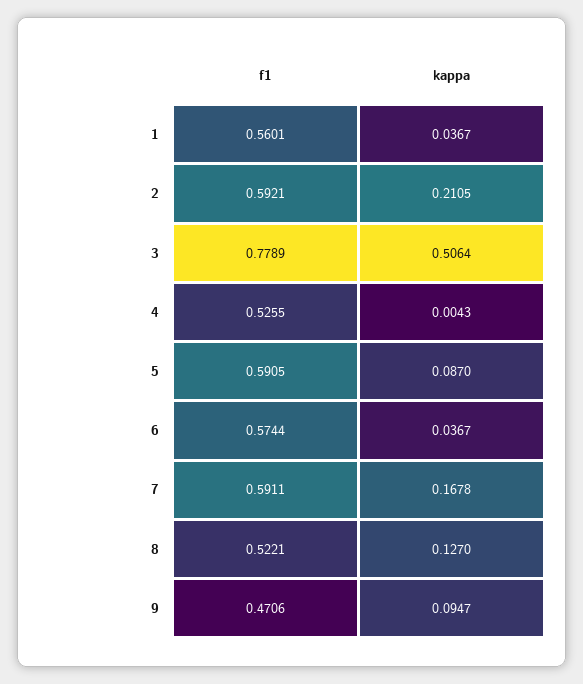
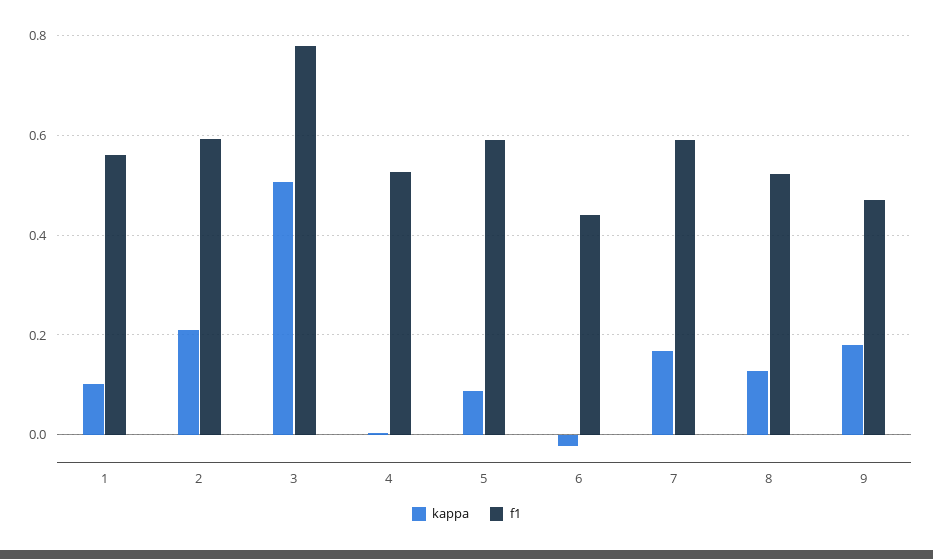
  {
    "f1": {
      "1": 0.5601,
      "2": 0.5921,
      "3": 0.7789,
      "4": 0.5255,
      "5": 0.5905,
-     "6": 0.5744,
+     "6": 0.44,
      "7": 0.5911,
      "8": 0.5221,
      "9": 0.4706
    },
    "kappa": {
-     "1": 0.0367,
+     "1": 0.1,
      "2": 0.2105,
      "3": 0.5064,
      "4": 0.0043,
      "5": 0.087,
-     "6": 0.0367,
+     "6": -0.02,
      "7": 0.1678,
      "8": 0.127,
-     "9": 0.0947
+     "9": 0.18
    }
  }

